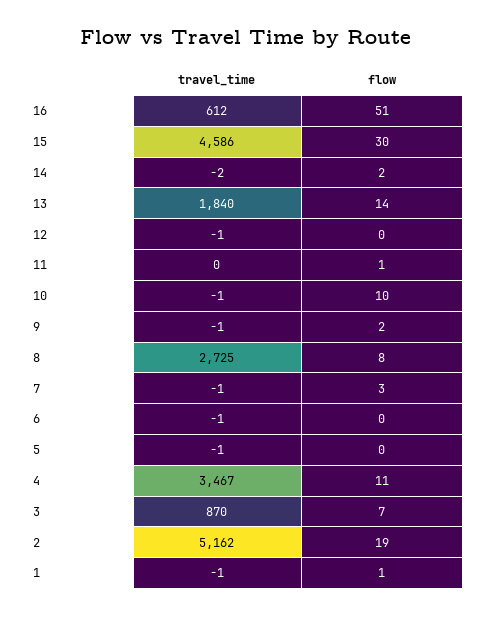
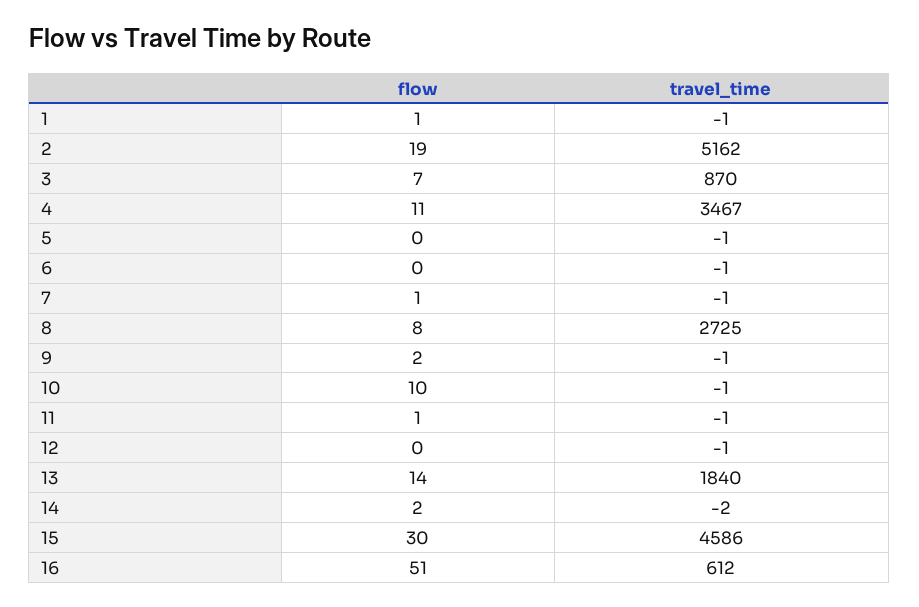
  {
    "travel_time": {
      "16": 612,
      "15": 4586,
      "14": -2,
      "13": 1840,
      "12": -1,
-     "11": 0,
+     "11": -1,
      "10": -1,
      "9": -1,
      "8": 2725,
      "7": -1,
      "6": -1,
      "5": -1,
      "4": 3467,
      "3": 870,
      "2": 5162,
      "1": -1
    },
    "flow": {
      "16": 51,
      "15": 30,
      "14": 2,
      "13": 14,
      "12": 0,
      "11": 1,
      "10": 10,
      "9": 2,
      "8": 8,
-     "7": 3,
+     "7": 1,
      "6": 0,
      "5": 0,
      "4": 11,
      "3": 7,
      "2": 19,
      "1": 1
    }
  }

